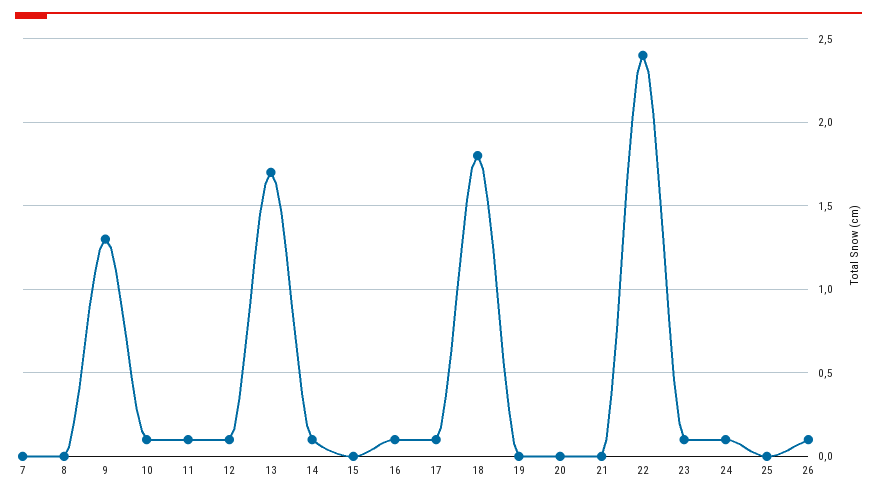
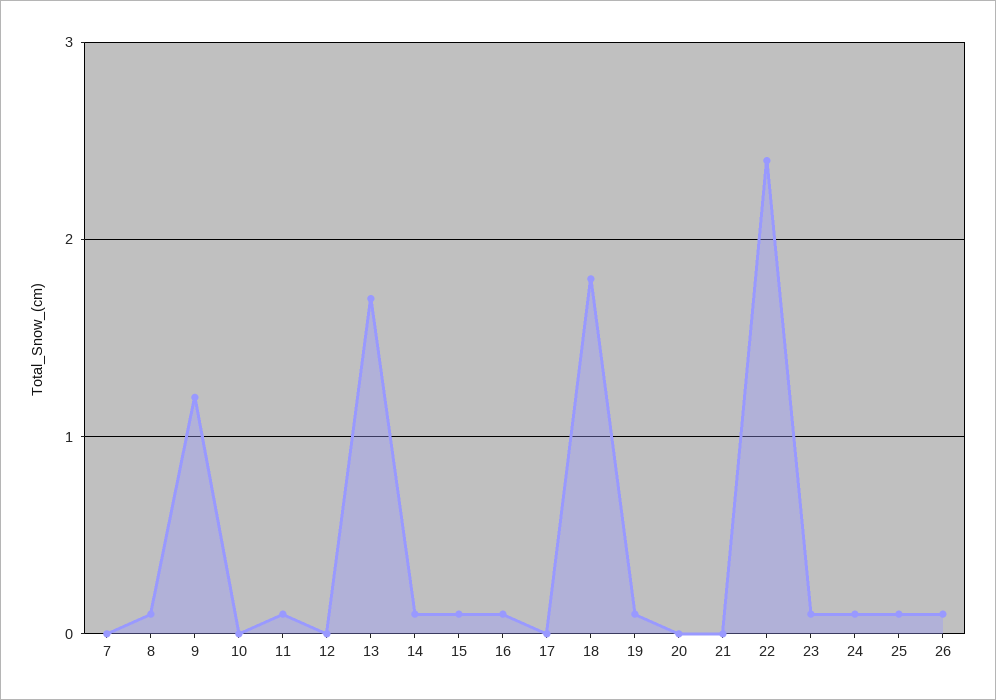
  {
    "7": 0,
-   "8": 0,
+   "8": 0.1,
-   "9": 1.3,
+   "9": 1.2,
-   "10": 0.1,
+   "10": 0,
    "11": 0.1,
-   "12": 0.1,
+   "12": 0,
    "13": 1.7,
    "14": 0.1,
-   "15": 0,
+   "15": 0.1,
    "16": 0.1,
-   "17": 0.1,
+   "17": 0,
    "18": 1.8,
-   "19": 0,
+   "19": 0.1,
    "20": 0,
    "21": 0,
    "22": 2.4,
    "23": 0.1,
    "24": 0.1,
-   "25": 0,
+   "25": 0.1,
    "26": 0.1
  }

